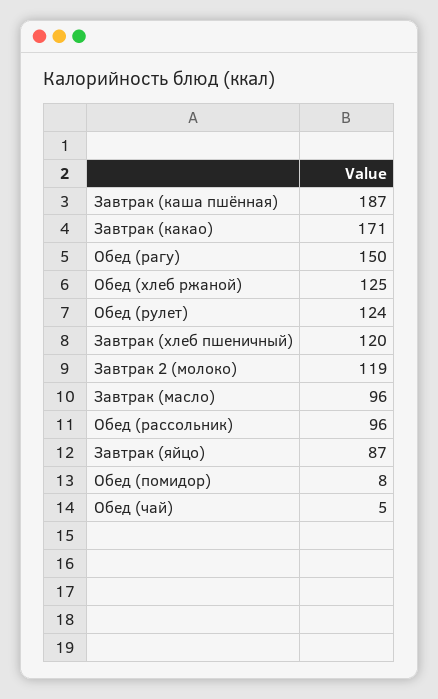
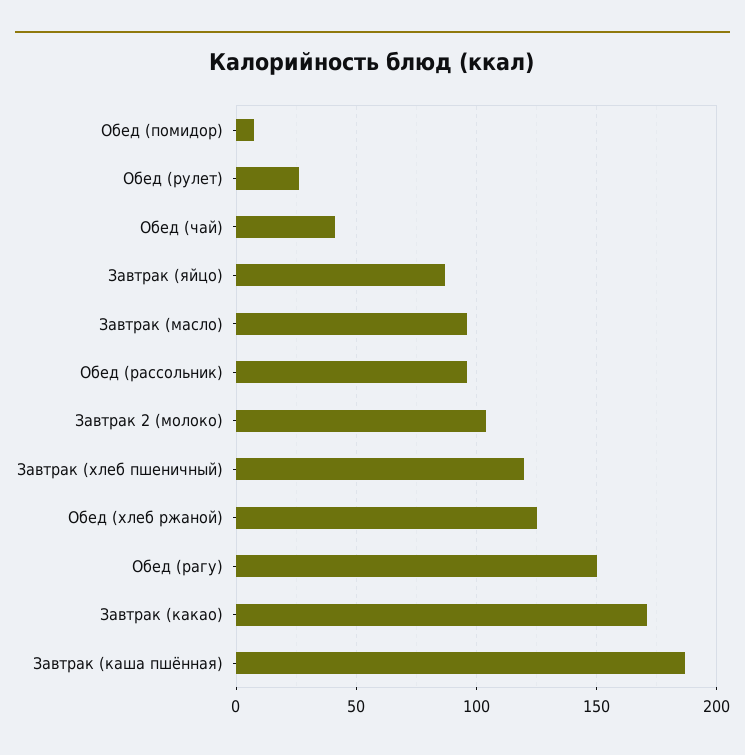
  {
    "Завтрак (каша пшённая)": 187,
    "Завтрак (какао)": 171,
    "Обед (рагу)": 150,
    "Обед (хлеб ржаной)": 125,
-   "Обед (рулет)": 124,
+   "Обед (рулет)": 25,
    "Завтрак (хлеб пшеничный)": 120,
-   "Завтрак 2 (молоко)": 119,
+   "Завтрак 2 (молоко)": 105,
    "Завтрак (масло)": 96,
    "Обед (рассольник)": 96,
    "Завтрак (яйцо)": 87,
    "Обед (помидор)": 8,
-   "Обед (чай)": 5
+   "Обед (чай)": 40
  }

